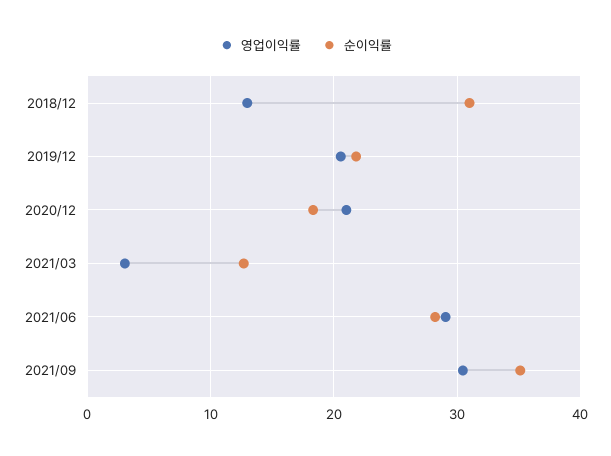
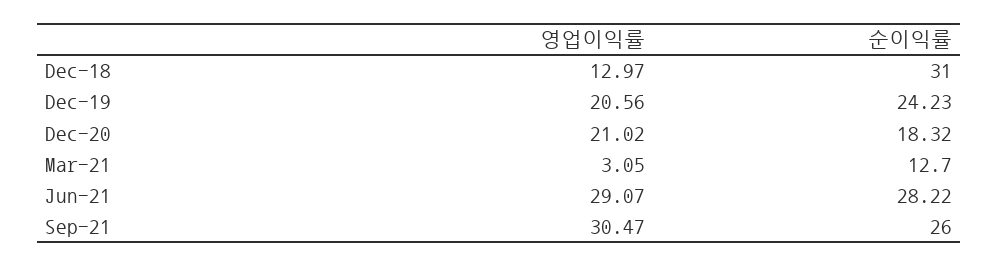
  {
    "영업이익률": {
      "2018/12": 12.97,
      "2019/12": 20.56,
      "2020/12": 21.02,
      "2021/03": 3.05,
      "2021/06": 29.07,
      "2021/09": 30.47
    },
    "순이익률": {
      "2018/12": 31,
-     "2019/12": 22,
+     "2019/12": 24.23,
      "2020/12": 18.32,
      "2021/03": 12.7,
      "2021/06": 28.22,
-     "2021/09": 35
+     "2021/09": 26
    }
  }

